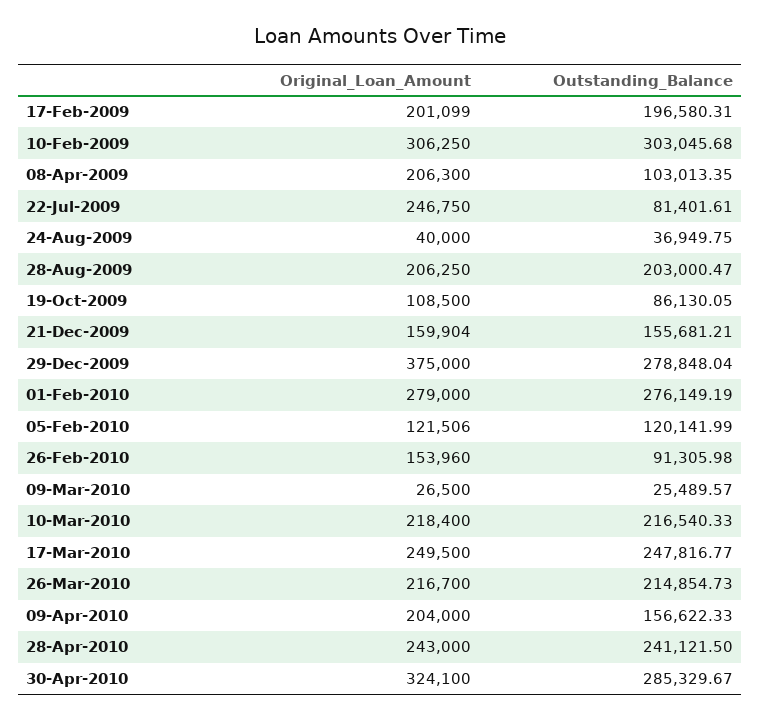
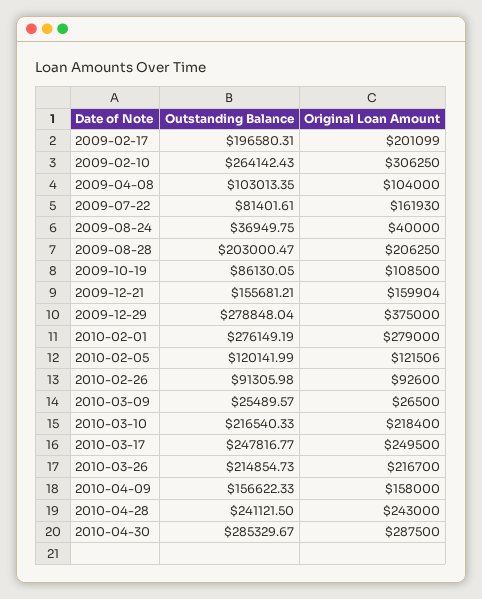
  {
    "Original_Loan_Amount": {
      "17-Feb-2009": 201099,
      "10-Feb-2009": 306250,
-     "08-Apr-2009": 206300,
+     "08-Apr-2009": 104000,
-     "22-Jul-2009": 246750,
+     "22-Jul-2009": 161930,
      "24-Aug-2009": 40000,
      "28-Aug-2009": 206250,
      "19-Oct-2009": 108500,
      "21-Dec-2009": 159904,
      "29-Dec-2009": 375000,
      "01-Feb-2010": 279000,
      "05-Feb-2010": 121506,
-     "26-Feb-2010": 153960,
+     "26-Feb-2010": 92600,
      "09-Mar-2010": 26500,
      "10-Mar-2010": 218400,
      "17-Mar-2010": 249500,
      "26-Mar-2010": 216700,
-     "09-Apr-2010": 204000,
+     "09-Apr-2010": 158000,
      "28-Apr-2010": 243000,
-     "30-Apr-2010": 324100
+     "30-Apr-2010": 287500
    },
    "Outstanding_Balance": {
      "17-Feb-2009": 196580.31,
-     "10-Feb-2009": 303045.68,
+     "10-Feb-2009": 264142.43,
      "08-Apr-2009": 103013.35,
      "22-Jul-2009": 81401.61,
      "24-Aug-2009": 36949.75,
      "28-Aug-2009": 203000.47,
      "19-Oct-2009": 86130.05,
      "21-Dec-2009": 155681.21,
      "29-Dec-2009": 278848.04,
      "01-Feb-2010": 276149.19,
      "05-Feb-2010": 120141.99,
      "26-Feb-2010": 91305.98,
      "09-Mar-2010": 25489.57,
      "10-Mar-2010": 216540.33,
      "17-Mar-2010": 247816.77,
      "26-Mar-2010": 214854.73,
      "09-Apr-2010": 156622.33,
      "28-Apr-2010": 241121.5,
      "30-Apr-2010": 285329.67
    }
  }

